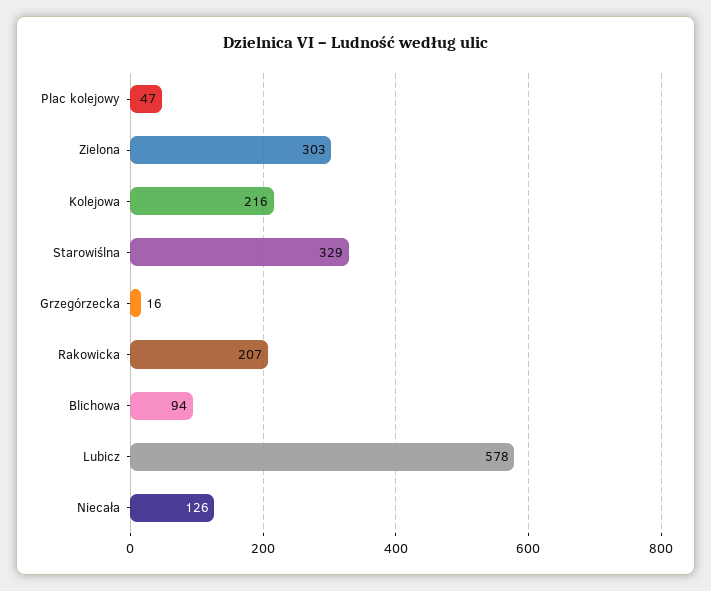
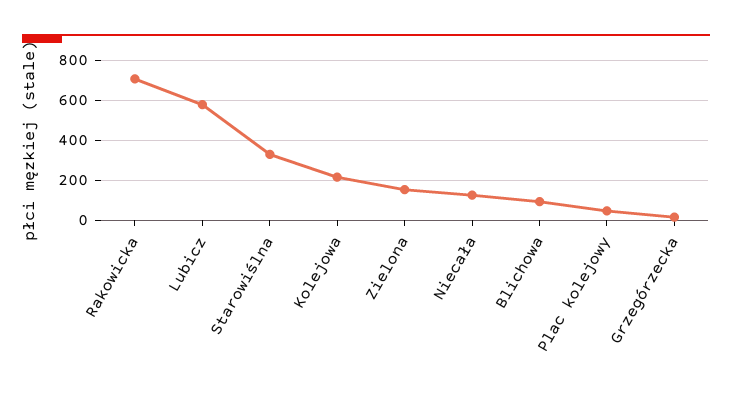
  {
    "Plac kolejowy": 47,
-   "Zielona": 303,
+   "Zielona": 150,
    "Kolejowa": 216,
    "Starowiślna": 329,
    "Grzegórzecka": 16,
-   "Rakowicka": 207,
+   "Rakowicka": 700,
    "Blichowa": 94,
    "Lubicz": 578,
    "Niecała": 126
  }

